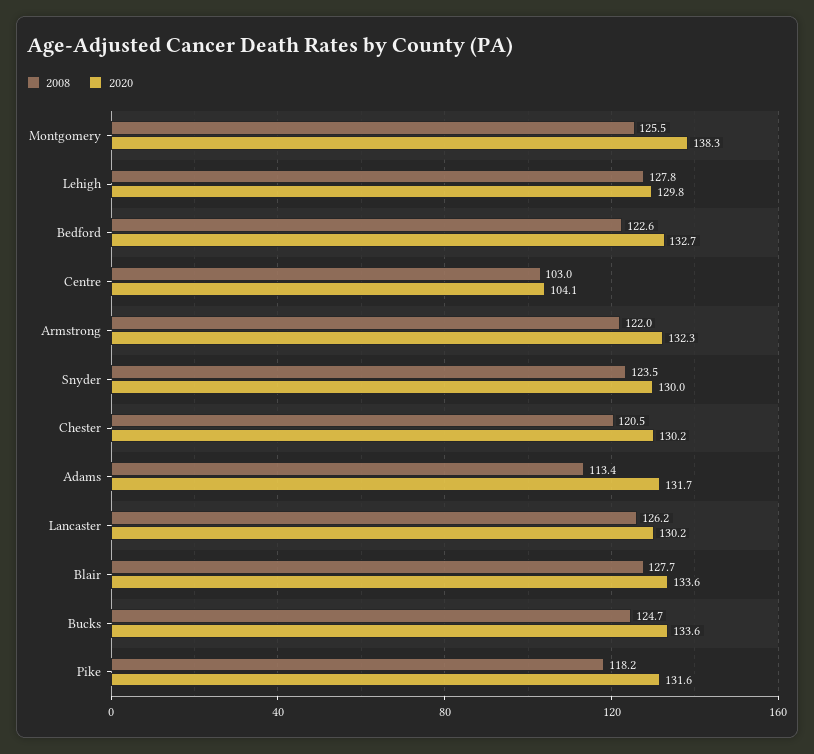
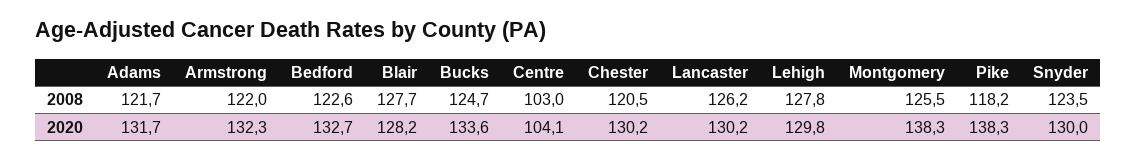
  {
    "2008": {
      "Montgomery": 125.5,
      "Lehigh": 127.8,
      "Bedford": 122.6,
      "Centre": 103,
      "Armstrong": 122,
      "Snyder": 123.5,
      "Chester": 120.5,
-     "Adams": 113.4,
+     "Adams": 121.7,
      "Lancaster": 126.2,
      "Blair": 127.7,
      "Bucks": 124.7,
      "Pike": 118.2
    },
    "2020": {
      "Montgomery": 138.3,
      "Lehigh": 129.8,
      "Bedford": 132.7,
      "Centre": 104.1,
      "Armstrong": 132.3,
      "Snyder": 130,
      "Chester": 130.2,
      "Adams": 131.7,
      "Lancaster": 130.2,
-     "Blair": 133.6,
+     "Blair": 128.2,
      "Bucks": 133.6,
-     "Pike": 131.6
+     "Pike": 138.3
    }
  }

